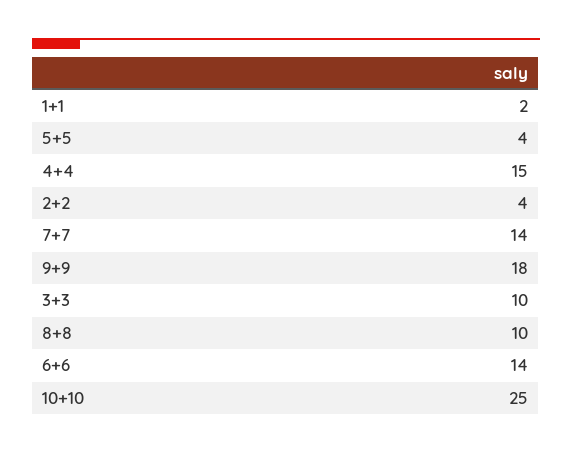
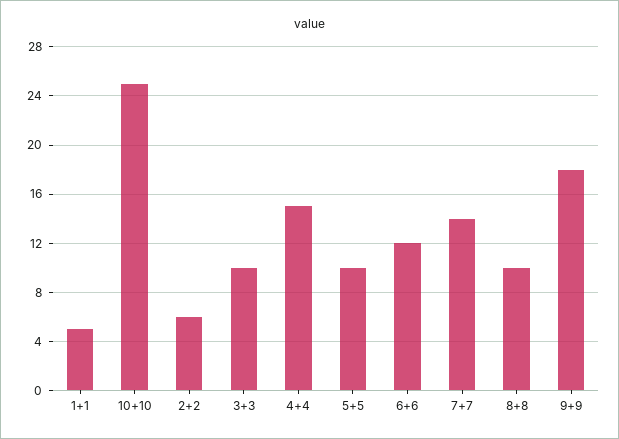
  {
-   "1+1": 2,
+   "1+1": 5,
-   "5+5": 4,
+   "5+5": 10,
    "4+4": 15,
-   "2+2": 4,
+   "2+2": 6,
    "7+7": 14,
    "9+9": 18,
    "3+3": 10,
    "8+8": 10,
-   "6+6": 14,
+   "6+6": 12,
    "10+10": 25
  }

